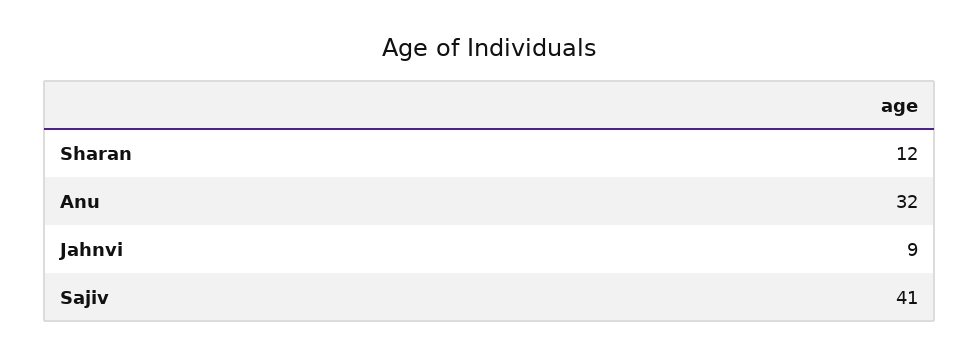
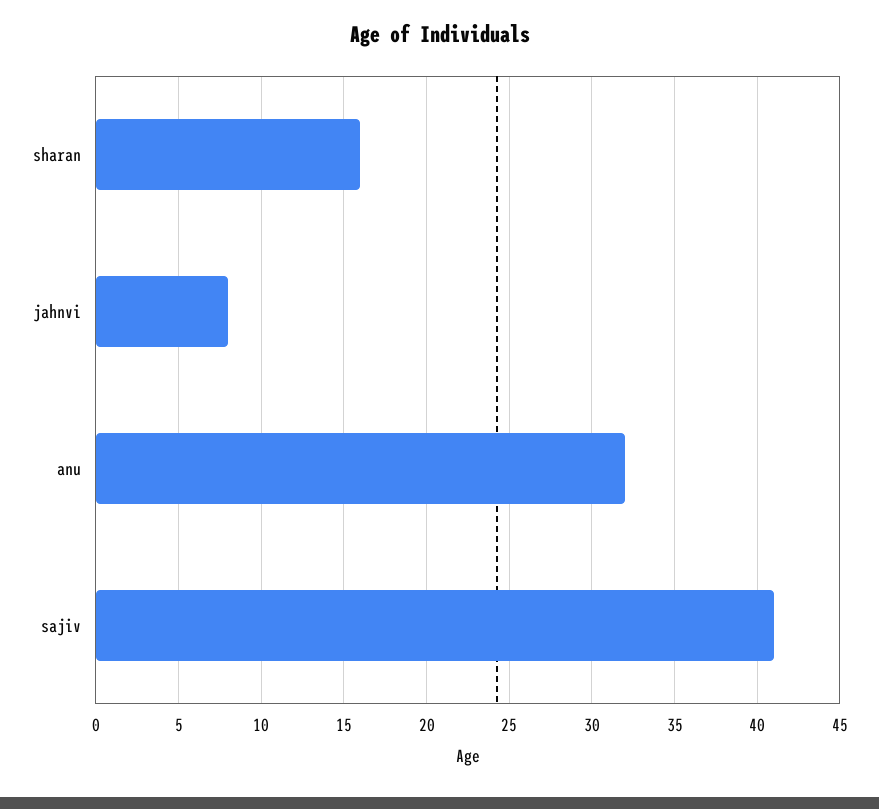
  {
-   "Sharan": 12,
+   "Sharan": 16,
    "Anu": 32,
-   "Jahnvi": 9,
+   "Jahnvi": 8,
    "Sajiv": 41
  }

